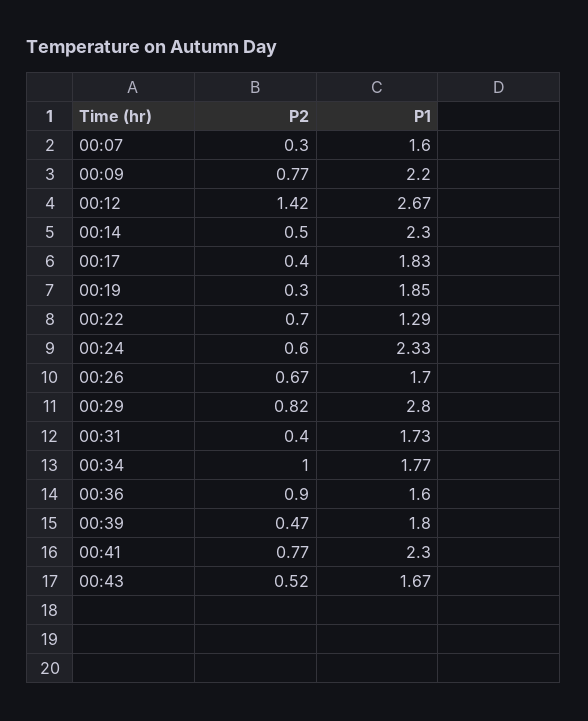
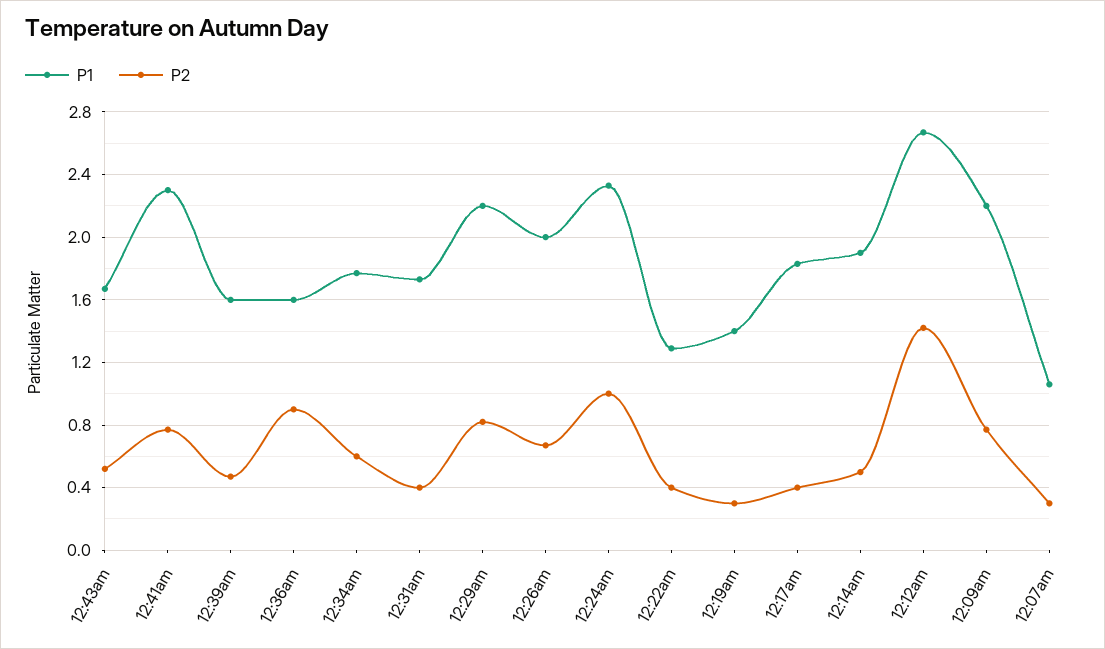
  {
    "P2": {
      "00:07": 0.3,
      "00:09": 0.77,
      "00:12": 1.42,
      "00:14": 0.5,
      "00:17": 0.4,
      "00:19": 0.3,
-     "00:22": 0.7,
+     "00:22": 0.4,
-     "00:24": 0.6,
+     "00:24": 1,
      "00:26": 0.67,
      "00:29": 0.82,
      "00:31": 0.4,
-     "00:34": 1,
+     "00:34": 0.6,
      "00:36": 0.9,
      "00:39": 0.47,
      "00:41": 0.77,
      "00:43": 0.52
    },
    "P1": {
-     "00:07": 1.6,
+     "00:07": 1.05,
      "00:09": 2.2,
      "00:12": 2.67,
-     "00:14": 2.3,
+     "00:14": 1.9,
      "00:17": 1.83,
-     "00:19": 1.85,
+     "00:19": 1.4,
      "00:22": 1.29,
      "00:24": 2.33,
-     "00:26": 1.7,
+     "00:26": 2,
-     "00:29": 2.8,
+     "00:29": 2.2,
      "00:31": 1.73,
      "00:34": 1.77,
      "00:36": 1.6,
-     "00:39": 1.8,
+     "00:39": 1.6,
      "00:41": 2.3,
      "00:43": 1.67
    }
  }

